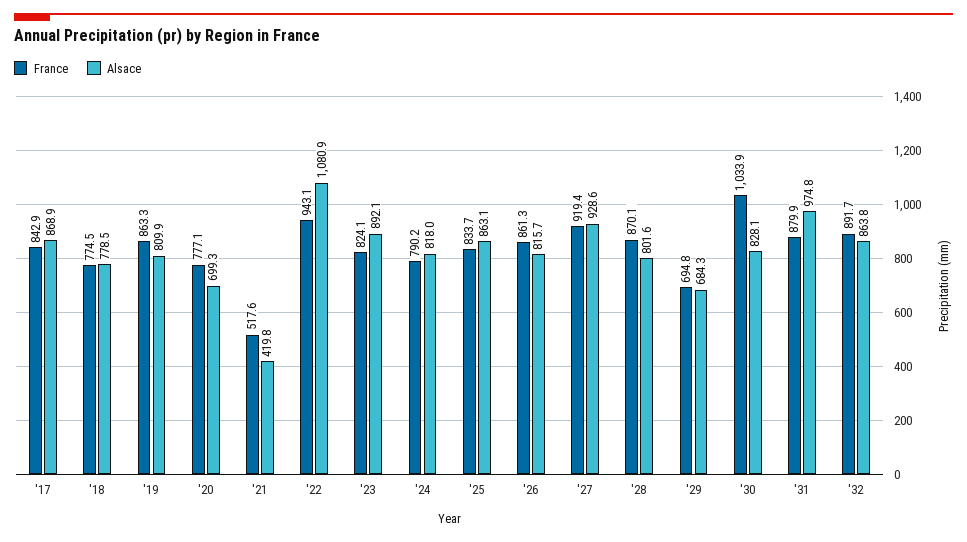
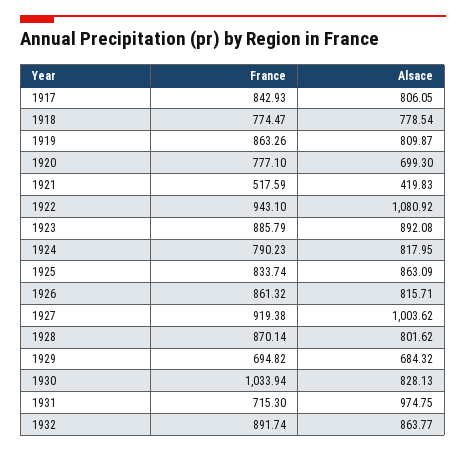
  {
    "France": {
      "'17": 842.93,
      "'18": 774.47,
      "'19": 863.26,
      "'20": 777.1,
      "'21": 517.59,
      "'22": 943.1,
-     "'23": 824.1,
+     "'23": 885.79,
      "'24": 790.23,
      "'25": 833.74,
      "'26": 861.32,
      "'27": 919.38,
      "'28": 870.14,
      "'29": 694.82,
      "'30": 1033.94,
-     "'31": 879.9,
+     "'31": 715.3,
      "'32": 891.74
    },
    "Alsace": {
-     "'17": 868.9,
+     "'17": 806.05,
      "'18": 778.54,
      "'19": 809.87,
      "'20": 699.3,
      "'21": 419.83,
      "'22": 1080.92,
      "'23": 892.08,
      "'24": 817.95,
      "'25": 863.09,
      "'26": 815.71,
-     "'27": 928.6,
+     "'27": 1003.62,
      "'28": 801.62,
      "'29": 684.32,
      "'30": 828.13,
      "'31": 974.75,
      "'32": 863.77
    }
  }

